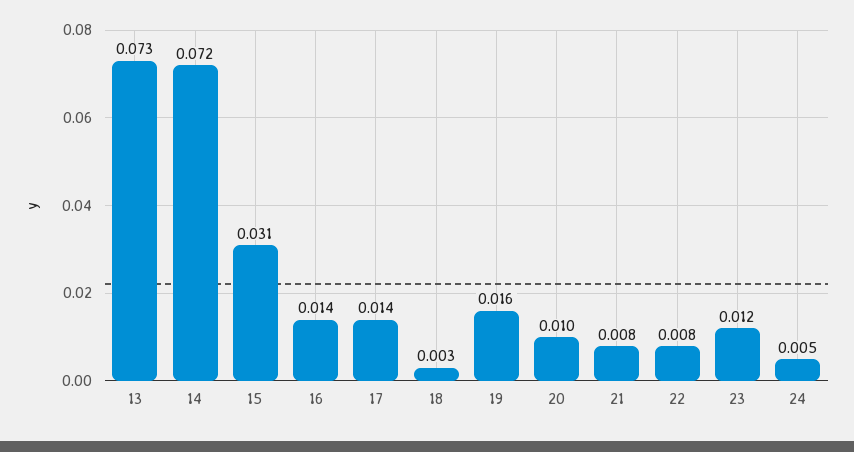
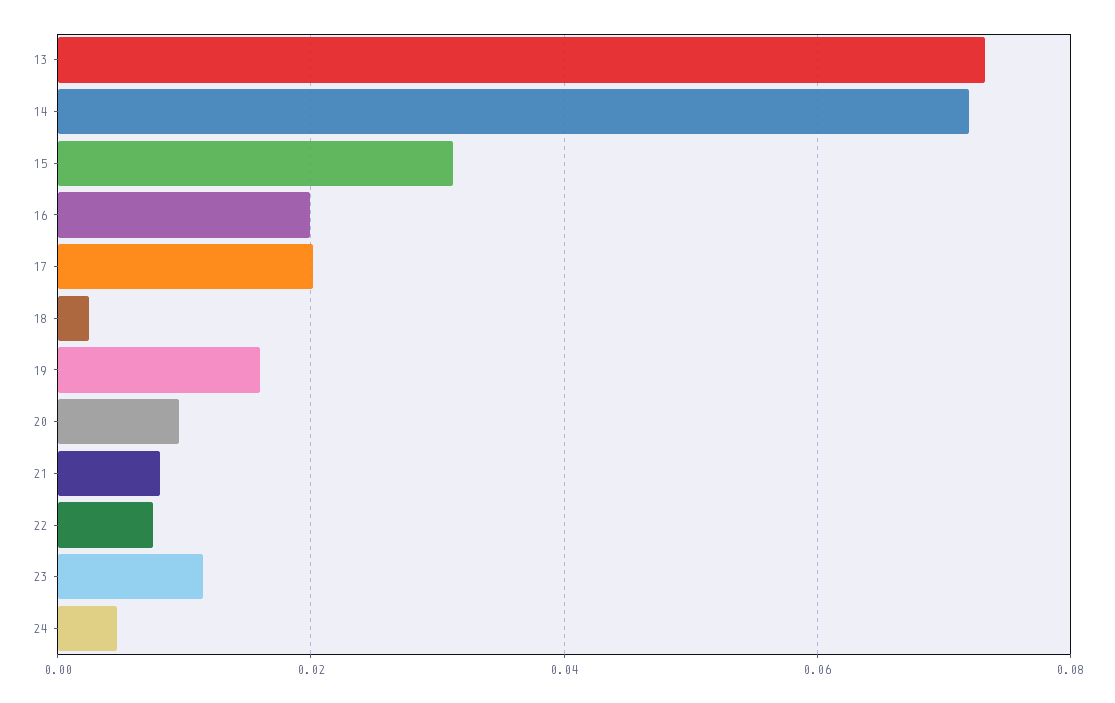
  {
    "13": 0.073,
    "14": 0.072,
    "15": 0.031,
-   "16": 0.014,
+   "16": 0.02,
-   "17": 0.014,
+   "17": 0.02,
    "18": 0.003,
    "19": 0.016,
    "20": 0.01,
    "21": 0.008,
    "22": 0.008,
    "23": 0.012,
    "24": 0.005
  }

